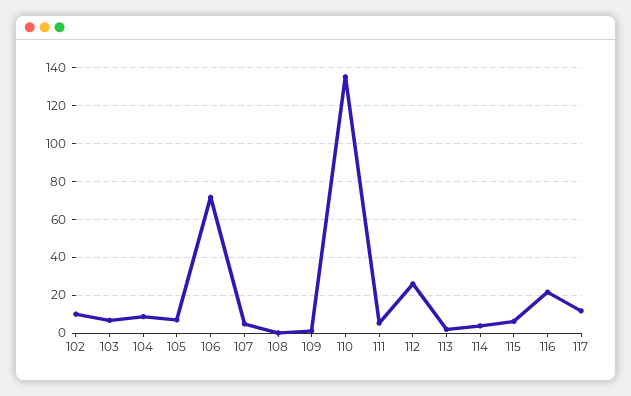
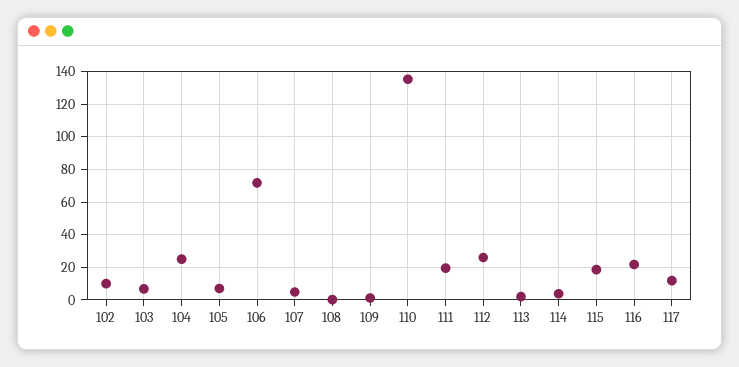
  {
    "102": 10,
    "103": 5,
-   "104": 10,
+   "104": 25,
    "105": 5,
    "106": 70,
    "107": 5,
    "108": 0,
    "109": 0,
    "110": 135,
-   "111": 5,
+   "111": 20,
    "112": 25,
    "113": 0,
    "114": 5,
-   "115": 5,
+   "115": 20,
    "116": 20,
    "117": 10
  }

